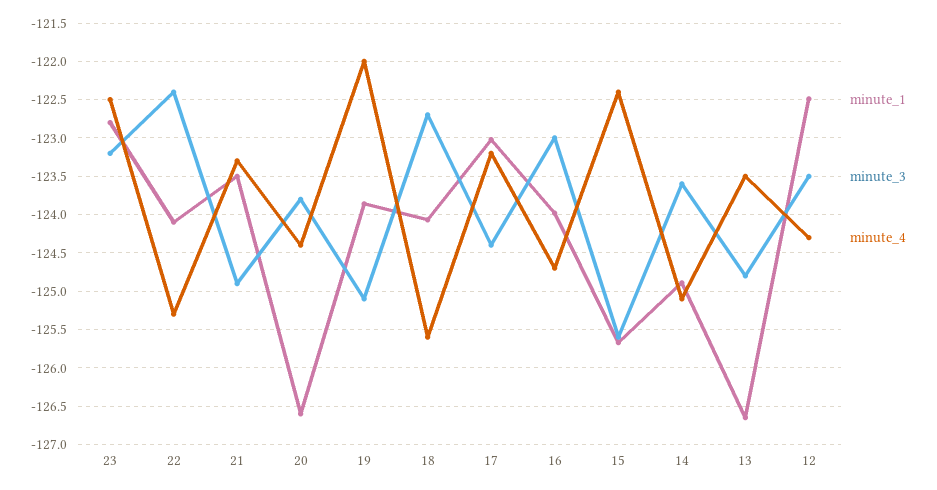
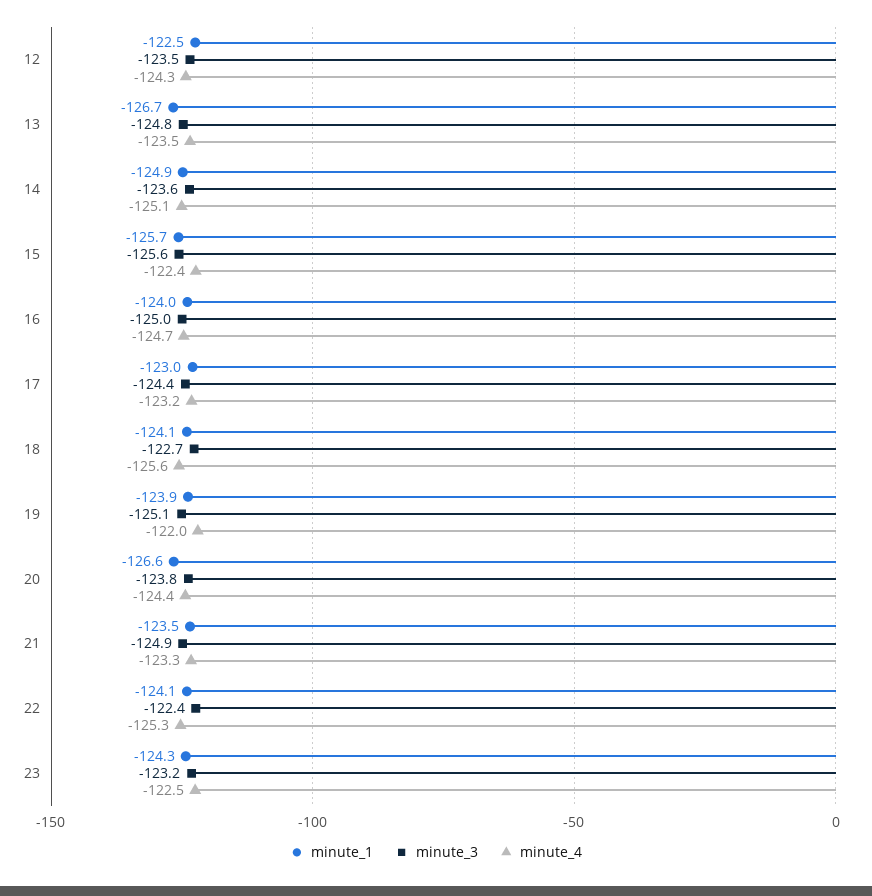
  {
    "minute_1": {
-     "23": -122.8,
+     "23": -124.3,
      "22": -124.1,
      "21": -123.5,
      "20": -126.6,
      "19": -123.9,
      "18": -124.1,
      "17": -123,
      "16": -124,
      "15": -125.7,
      "14": -124.9,
      "13": -126.7,
      "12": -122.5
    },
    "minute_3": {
      "23": -123.2,
      "22": -122.4,
      "21": -124.9,
      "20": -123.8,
      "19": -125.1,
      "18": -122.7,
      "17": -124.4,
-     "16": -123,
+     "16": -125,
      "15": -125.6,
      "14": -123.6,
      "13": -124.8,
      "12": -123.5
    },
    "minute_4": {
      "23": -122.5,
      "22": -125.3,
      "21": -123.3,
      "20": -124.4,
      "19": -122,
      "18": -125.6,
      "17": -123.2,
      "16": -124.7,
      "15": -122.4,
      "14": -125.1,
      "13": -123.5,
      "12": -124.3
    }
  }

